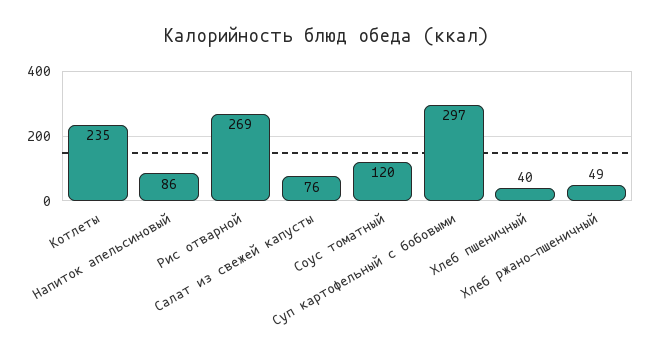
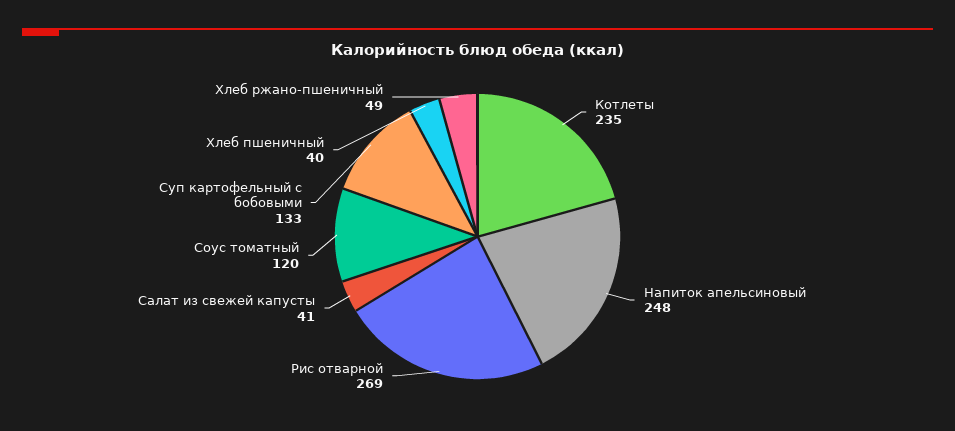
  {
    "Котлеты": 235,
-   "Напиток апельсиновый": 86,
+   "Напиток апельсиновый": 248,
    "Рис отварной": 269,
-   "Салат из свежей капусты": 76,
+   "Салат из свежей капусты": 41,
    "Соус томатный": 120,
-   "Суп картофельный с бобовыми": 297,
+   "Суп картофельный с бобовыми": 133,
    "Хлеб пшеничный": 40,
    "Хлеб ржано-пшеничный": 49
  }

